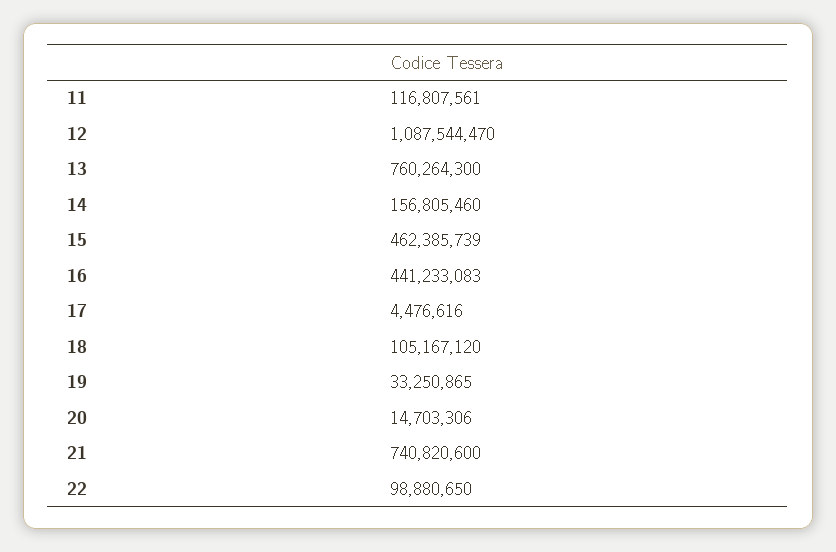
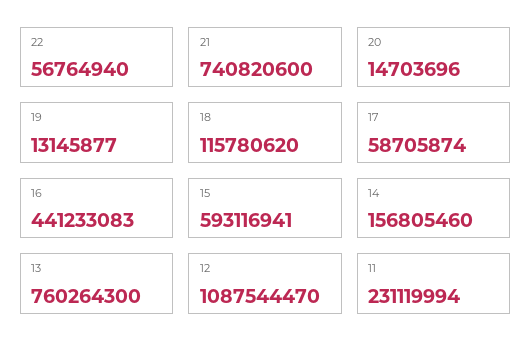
  {
-   "11": 116807561,
+   "11": 231119994,
    "12": 1087544470,
    "13": 760264300,
    "14": 156805460,
-   "15": 462385739,
+   "15": 593116941,
    "16": 441233083,
-   "17": 4476616,
+   "17": 58705874,
-   "18": 105167120,
+   "18": 115780620,
-   "19": 33250865,
+   "19": 13145877,
-   "20": 14703306,
+   "20": 14703696,
    "21": 740820600,
-   "22": 98880650
+   "22": 56764940
  }

